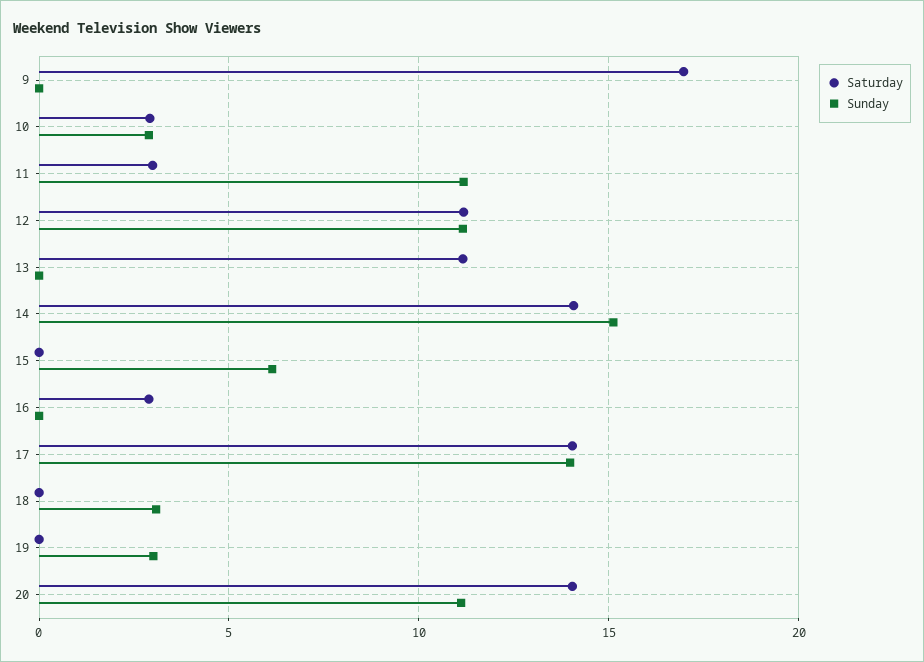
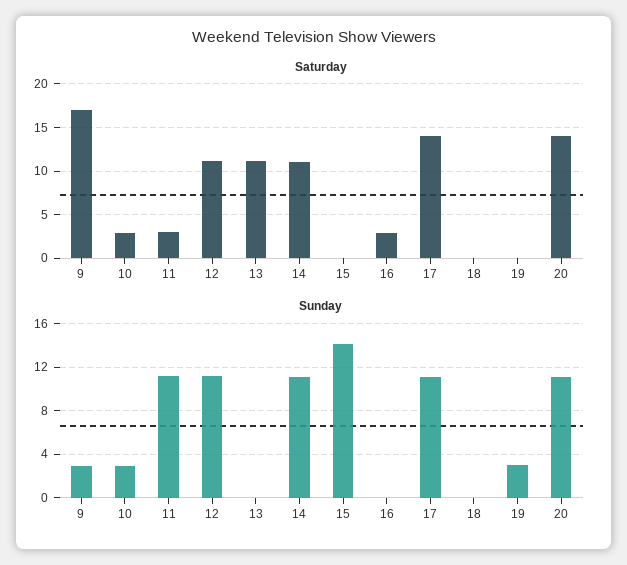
  {
    "Saturday": {
      "9": 17,
      "10": 3,
      "11": 3,
      "12": 11,
      "13": 11,
-     "14": 14,
+     "14": 11,
      "15": 0,
      "16": 3,
      "17": 14,
      "18": 0,
      "19": 0,
      "20": 14
    },
    "Sunday": {
-     "9": 0,
+     "9": 3,
      "10": 3,
      "11": 11,
      "12": 11,
      "13": 0,
-     "14": 15,
+     "14": 11,
-     "15": 6,
+     "15": 14,
      "16": 0,
-     "17": 14,
+     "17": 11,
-     "18": 3,
+     "18": 0,
      "19": 3,
      "20": 11
    }
  }

